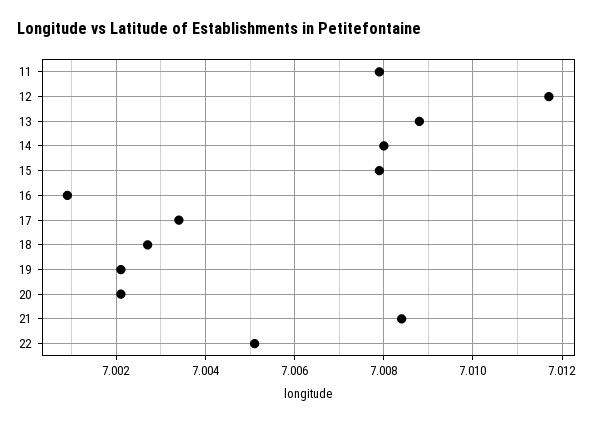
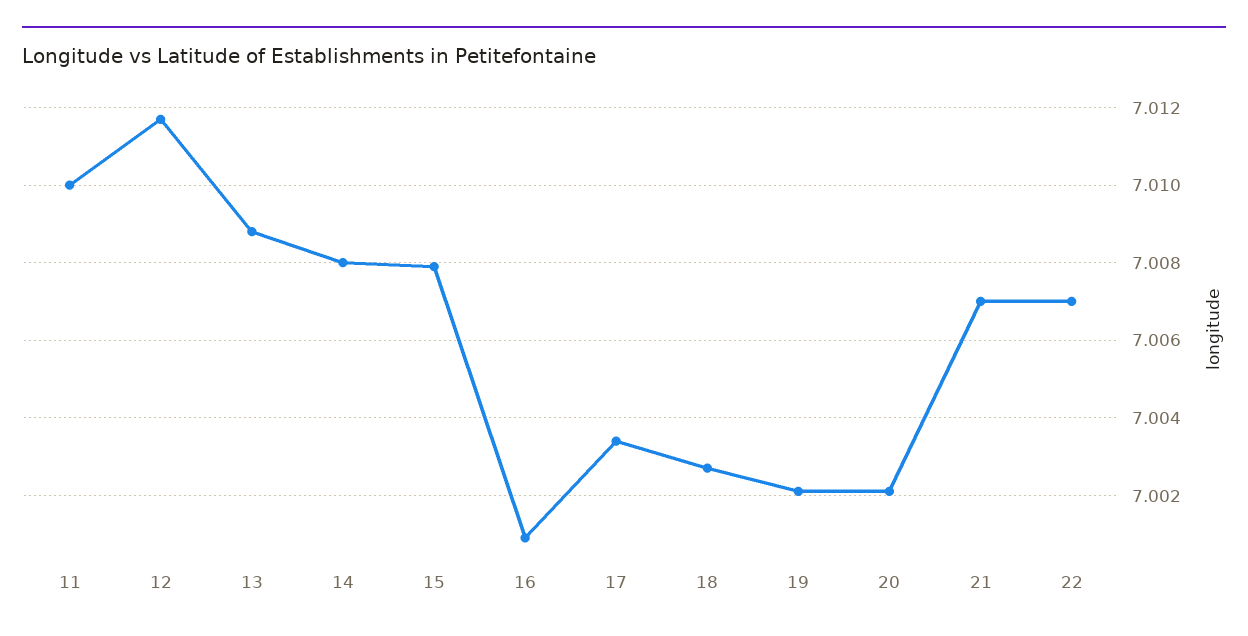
  {
-   "11": 7.008,
+   "11": 7.01,
    "12": 7.0115,
    "13": 7.009,
    "14": 7.008,
    "15": 7.008,
    "16": 7.001,
    "17": 7.0035,
    "18": 7.0025,
    "19": 7.002,
    "20": 7.002,
-   "21": 7.0085,
+   "21": 7.007,
-   "22": 7.005
+   "22": 7.007
  }

